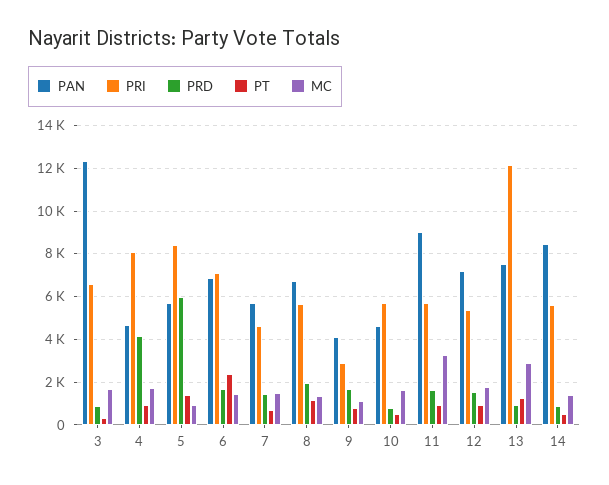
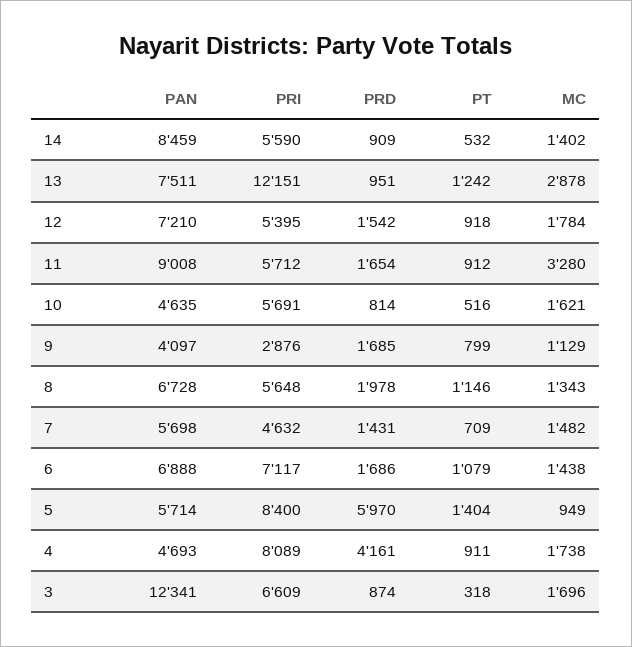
  {
    "PAN": {
      "3": 12341,
      "4": 4693,
      "5": 5714,
      "6": 6888,
      "7": 5698,
      "8": 6728,
      "9": 4097,
      "10": 4635,
      "11": 9008,
      "12": 7210,
      "13": 7511,
      "14": 8459
    },
    "PRI": {
      "3": 6609,
      "4": 8089,
      "5": 8400,
      "6": 7117,
      "7": 4632,
      "8": 5648,
      "9": 2876,
      "10": 5691,
      "11": 5712,
      "12": 5395,
      "13": 12151,
      "14": 5590
    },
    "PRD": {
      "3": 874,
      "4": 4161,
      "5": 5970,
      "6": 1686,
      "7": 1431,
      "8": 1978,
      "9": 1685,
      "10": 814,
      "11": 1654,
      "12": 1542,
      "13": 951,
      "14": 909
    },
    "PT": {
      "3": 318,
      "4": 911,
      "5": 1404,
-     "6": 2500,
+     "6": 1079,
      "7": 709,
      "8": 1146,
      "9": 799,
      "10": 516,
      "11": 912,
      "12": 918,
      "13": 1242,
      "14": 532
    },
    "MC": {
      "3": 1696,
      "4": 1738,
      "5": 949,
      "6": 1438,
      "7": 1482,
      "8": 1343,
      "9": 1129,
      "10": 1621,
      "11": 3280,
      "12": 1784,
      "13": 2878,
      "14": 1402
    }
  }

